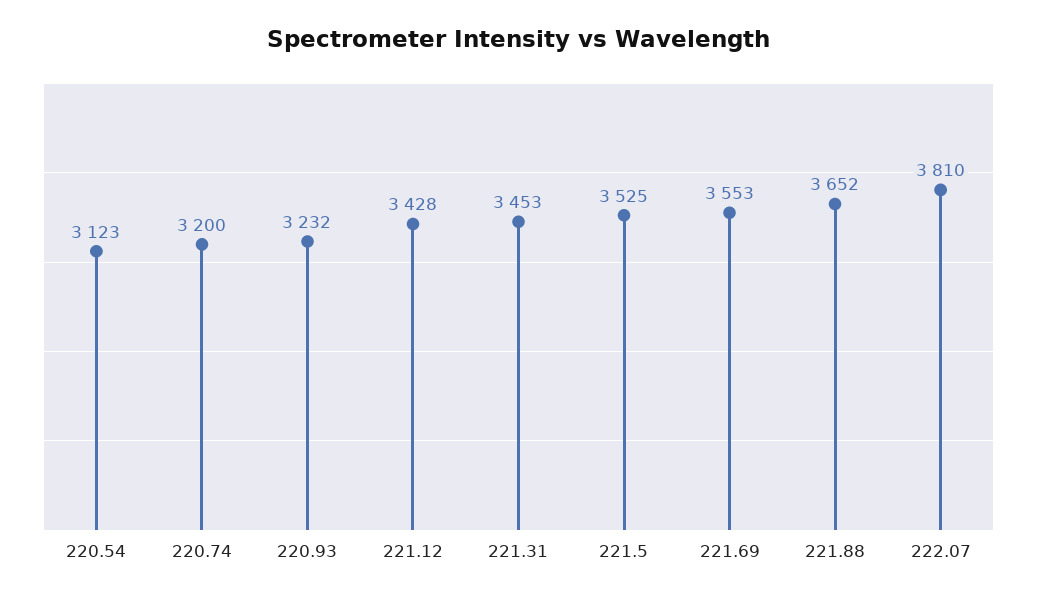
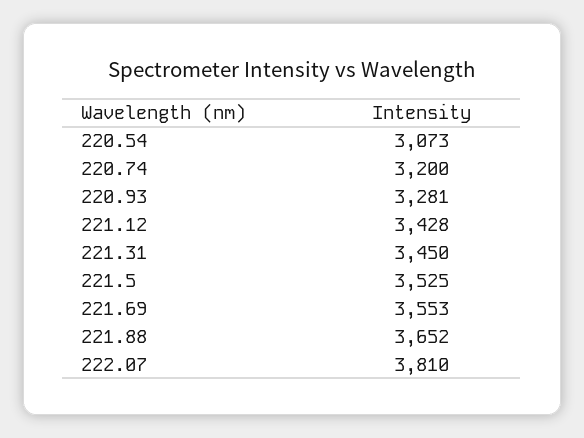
  {
-   "220.54": 3123,
+   "220.54": 3073,
    "220.74": 3200,
-   "220.93": 3232,
+   "220.93": 3281,
    "221.12": 3428,
-   "221.31": 3453,
+   "221.31": 3450,
    "221.5": 3525,
    "221.69": 3553,
    "221.88": 3652,
    "222.07": 3810
  }

